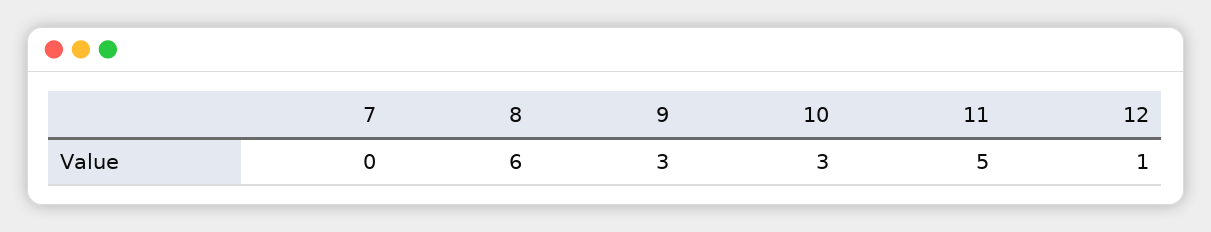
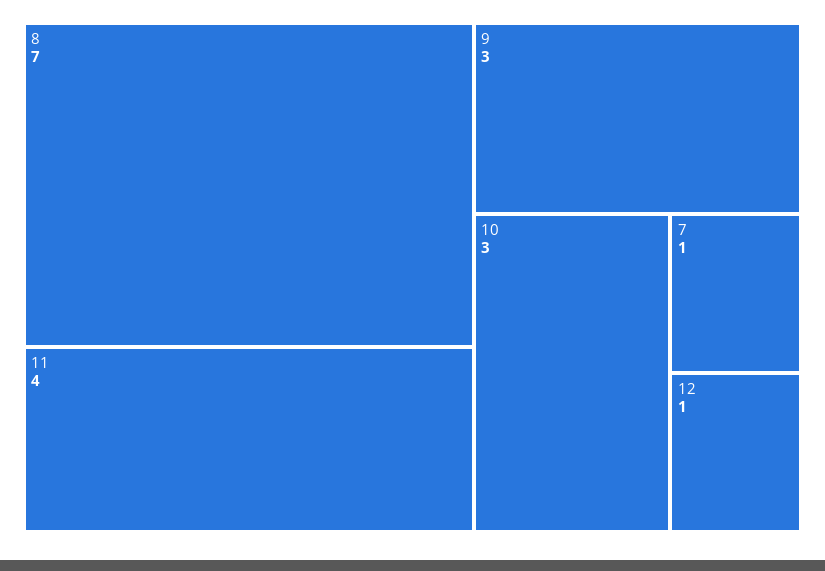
  {
-   "7": 0,
+   "7": 1,
-   "8": 6,
+   "8": 7,
    "9": 3,
    "10": 3,
-   "11": 5,
+   "11": 4,
    "12": 1
  }

